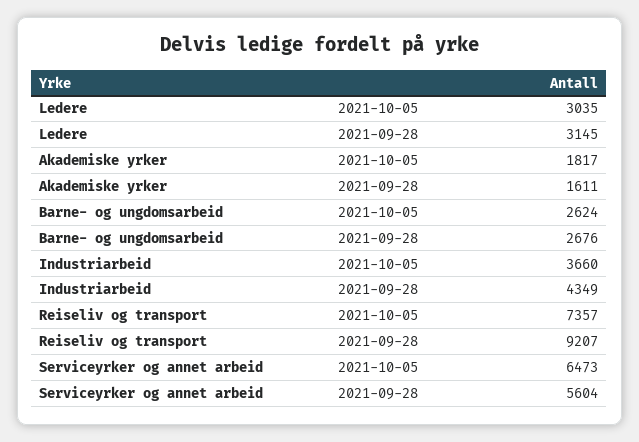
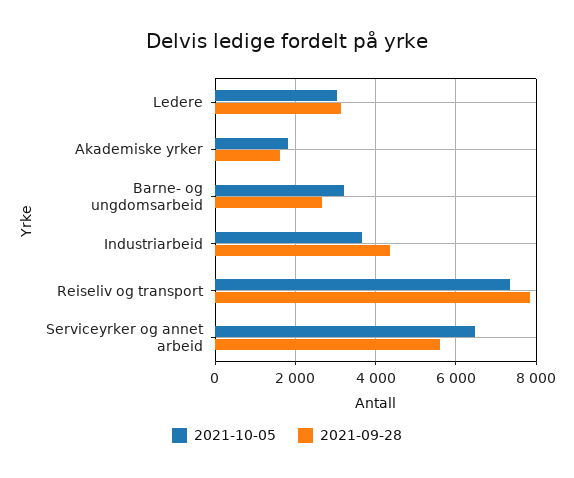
  {
    "2021-10-05": {
      "Ledere": 3035,
      "Akademiske yrker": 1817,
-     "Barne- og ungdomsarbeid": 2624,
+     "Barne- og ungdomsarbeid": 3200,
      "Industriarbeid": 3660,
      "Reiseliv og transport": 7357,
      "Serviceyrker og annet arbeid": 6473
    },
    "2021-09-28": {
      "Ledere": 3145,
      "Akademiske yrker": 1611,
      "Barne- og ungdomsarbeid": 2676,
      "Industriarbeid": 4349,
-     "Reiseliv og transport": 9207,
+     "Reiseliv og transport": 7800,
      "Serviceyrker og annet arbeid": 5604
    }
  }

